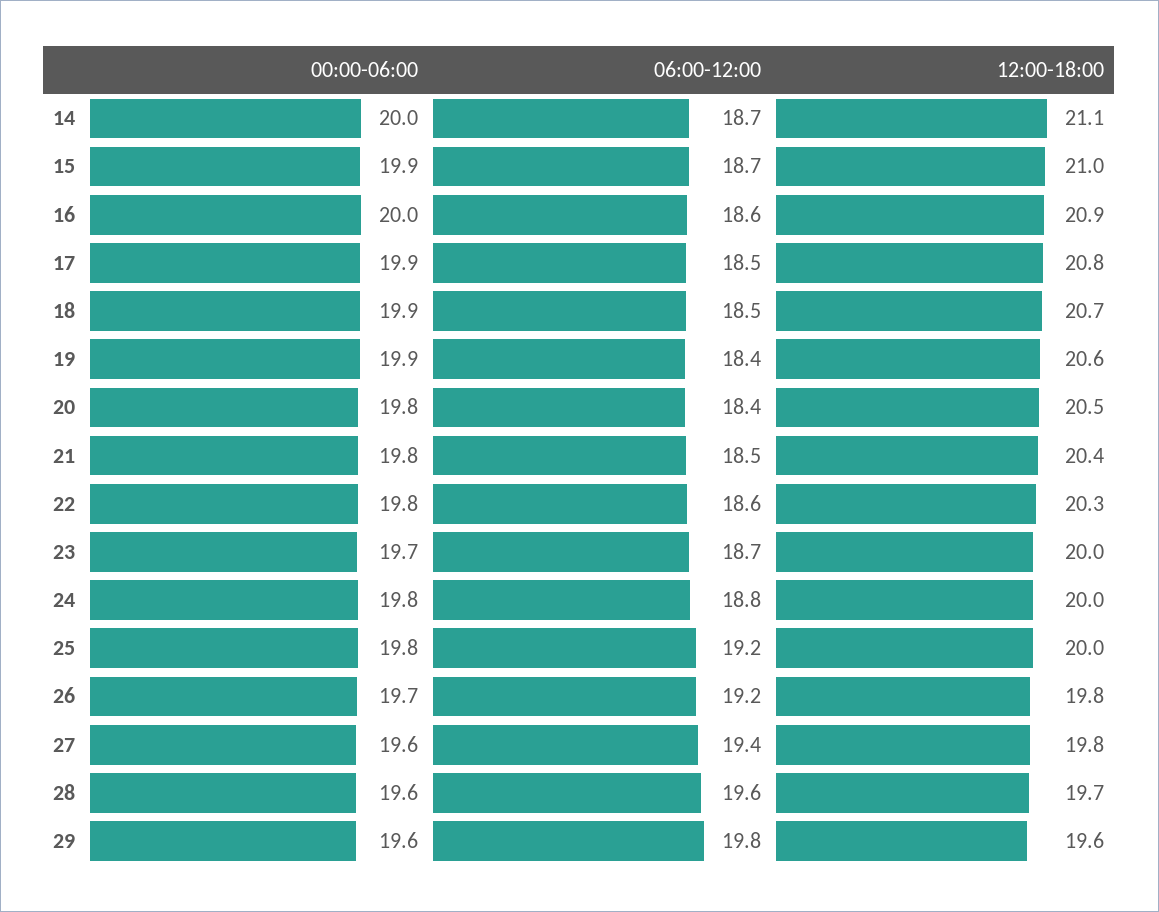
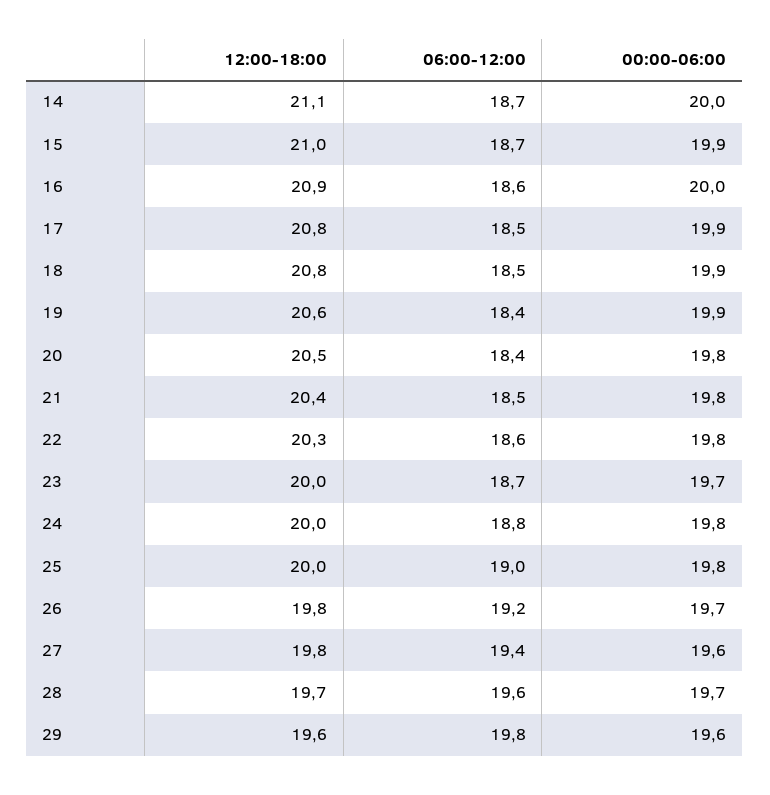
  {
    "00:00-06:00": {
      "14": 20,
      "15": 19.9,
      "16": 20,
      "17": 19.9,
      "18": 19.9,
      "19": 19.9,
      "20": 19.8,
      "21": 19.8,
      "22": 19.8,
      "23": 19.7,
      "24": 19.8,
      "25": 19.8,
      "26": 19.7,
      "27": 19.6,
-     "28": 19.6,
+     "28": 19.7,
      "29": 19.6
    },
    "06:00-12:00": {
      "14": 18.7,
      "15": 18.7,
      "16": 18.6,
      "17": 18.5,
      "18": 18.5,
      "19": 18.4,
      "20": 18.4,
      "21": 18.5,
      "22": 18.6,
      "23": 18.7,
      "24": 18.8,
-     "25": 19.2,
+     "25": 19,
      "26": 19.2,
      "27": 19.4,
      "28": 19.6,
      "29": 19.8
    },
    "12:00-18:00": {
      "14": 21.1,
      "15": 21,
      "16": 20.9,
      "17": 20.8,
-     "18": 20.7,
+     "18": 20.8,
      "19": 20.6,
      "20": 20.5,
      "21": 20.4,
      "22": 20.3,
      "23": 20,
      "24": 20,
      "25": 20,
      "26": 19.8,
      "27": 19.8,
      "28": 19.7,
      "29": 19.6
    }
  }

